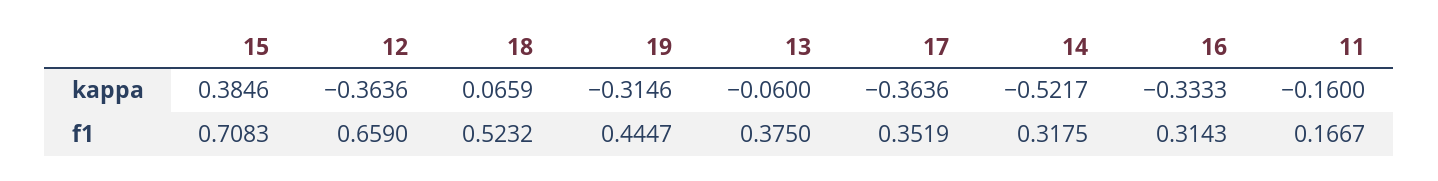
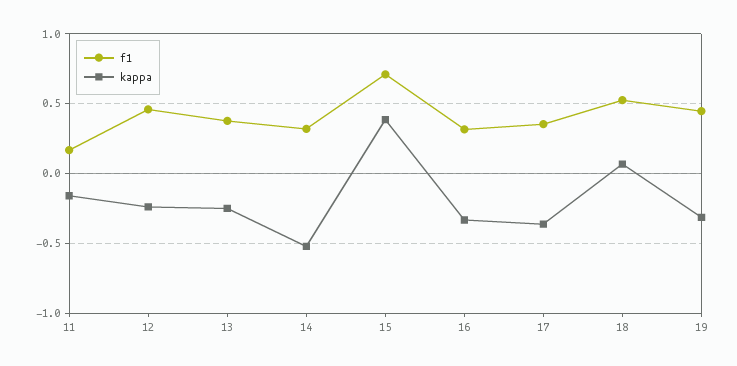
  {
    "kappa": {
      "15": 0.3846,
-     "12": -0.3636,
+     "12": -0.25,
      "18": 0.0659,
      "19": -0.3146,
-     "13": -0.06,
+     "13": -0.25,
      "17": -0.3636,
      "14": -0.5217,
      "16": -0.3333,
      "11": -0.16
    },
    "f1": {
      "15": 0.7083,
-     "12": 0.659,
+     "12": 0.45,
      "18": 0.5232,
      "19": 0.4447,
      "13": 0.375,
      "17": 0.3519,
      "14": 0.3175,
      "16": 0.3143,
      "11": 0.1667
    }
  }

